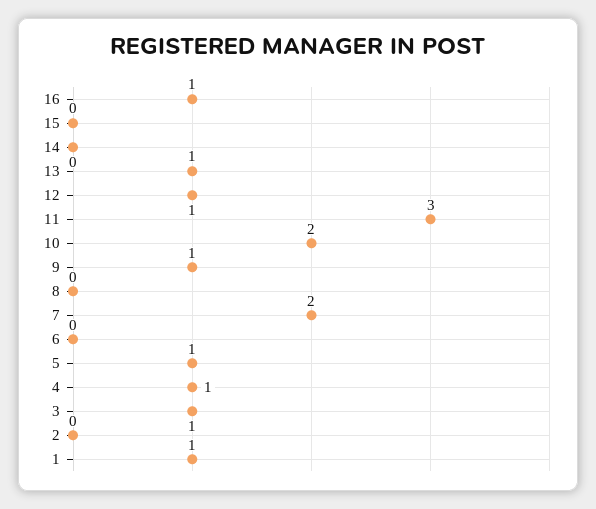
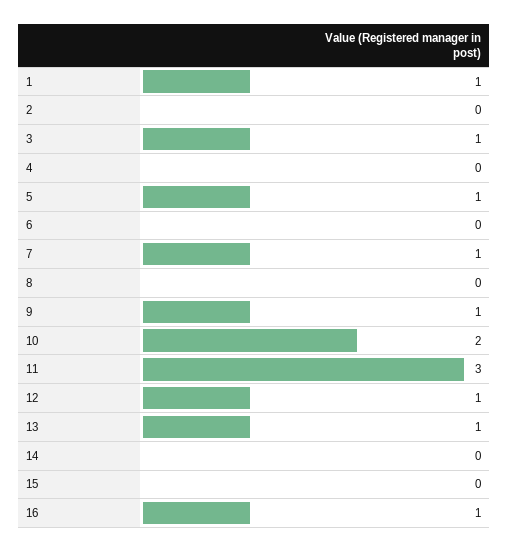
  {
    "16": 1,
    "15": 0,
    "14": 0,
    "13": 1,
    "12": 1,
    "11": 3,
    "10": 2,
    "9": 1,
    "8": 0,
-   "7": 2,
+   "7": 1,
    "6": 0,
    "5": 1,
-   "4": 1,
+   "4": 0,
    "3": 1,
    "2": 0,
    "1": 1
  }

